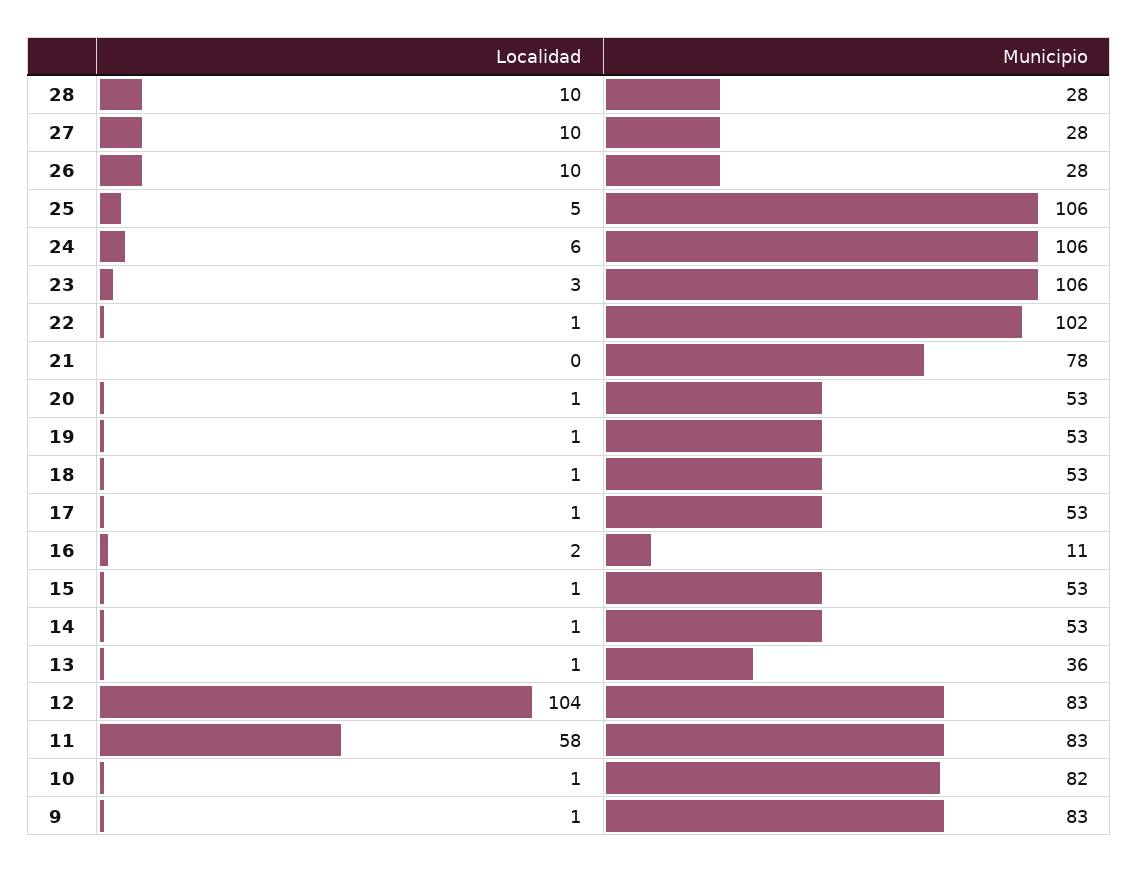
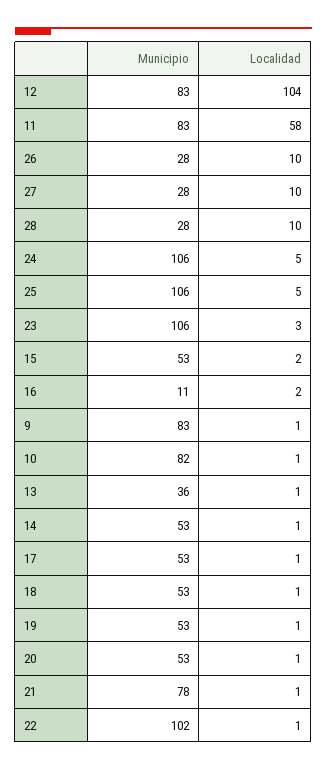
  {
    "Localidad": {
      "28": 10,
      "27": 10,
      "26": 10,
      "25": 5,
-     "24": 6,
+     "24": 5,
      "23": 3,
      "22": 1,
-     "21": 0,
+     "21": 1,
      "20": 1,
      "19": 1,
      "18": 1,
      "17": 1,
      "16": 2,
-     "15": 1,
+     "15": 2,
      "14": 1,
      "13": 1,
      "12": 104,
      "11": 58,
      "10": 1,
      "9": 1
    },
    "Municipio": {
      "28": 28,
      "27": 28,
      "26": 28,
      "25": 106,
      "24": 106,
      "23": 106,
      "22": 102,
      "21": 78,
      "20": 53,
      "19": 53,
      "18": 53,
      "17": 53,
      "16": 11,
      "15": 53,
      "14": 53,
      "13": 36,
      "12": 83,
      "11": 83,
      "10": 82,
      "9": 83
    }
  }

